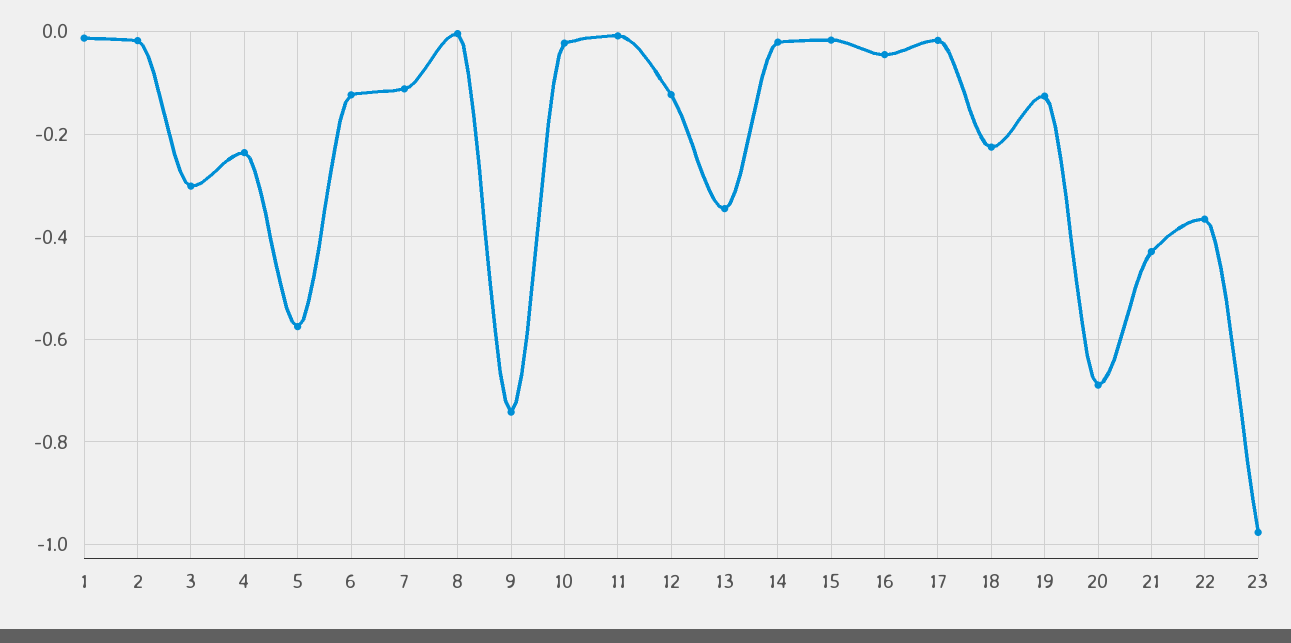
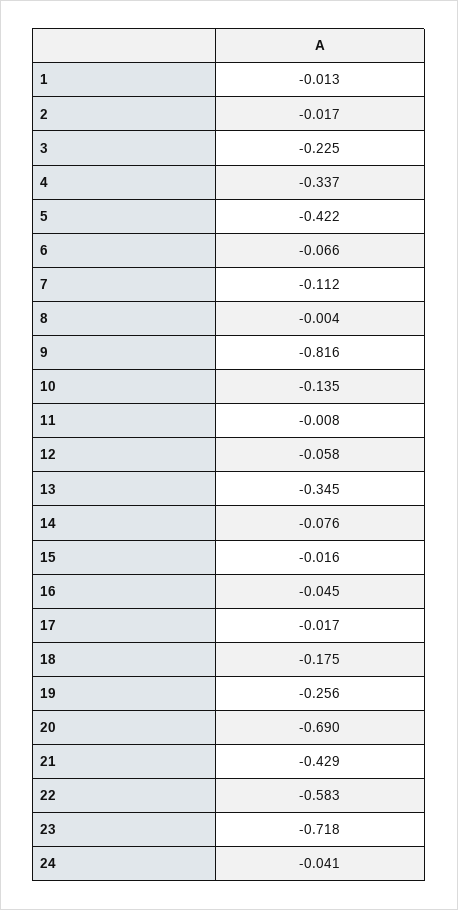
  {
    "1": -0.013,
    "2": -0.017,
-   "3": -0.3,
+   "3": -0.225,
-   "4": -0.24,
+   "4": -0.337,
-   "5": -0.58,
+   "5": -0.422,
-   "6": -0.12,
+   "6": -0.066,
    "7": -0.112,
    "8": -0.004,
-   "9": -0.74,
+   "9": -0.816,
-   "10": -0.02,
+   "10": -0.135,
    "11": -0.008,
-   "12": -0.12,
+   "12": -0.058,
    "13": -0.345,
-   "14": -0.02,
+   "14": -0.076,
    "15": -0.016,
    "16": -0.045,
    "17": -0.017,
-   "18": -0.22,
+   "18": -0.175,
-   "19": -0.12,
+   "19": -0.256,
    "20": -0.69,
    "21": -0.429,
-   "22": -0.36,
+   "22": -0.583,
-   "23": -0.98
+   "23": -0.718,
+   "24": -0.041
  }

